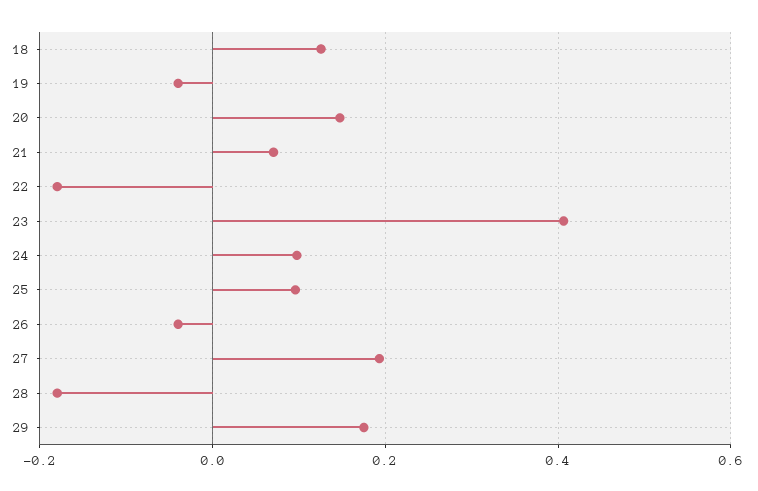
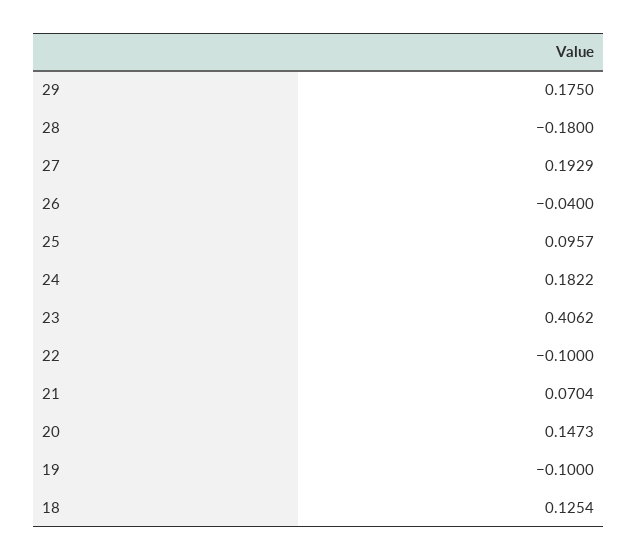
  {
    "18": 0.1254,
-   "19": -0.04,
+   "19": -0.1,
    "20": 0.1473,
    "21": 0.0704,
-   "22": -0.18,
+   "22": -0.1,
    "23": 0.4062,
-   "24": 0.1,
+   "24": 0.1822,
    "25": 0.0957,
    "26": -0.04,
    "27": 0.1929,
    "28": -0.18,
    "29": 0.175
  }

